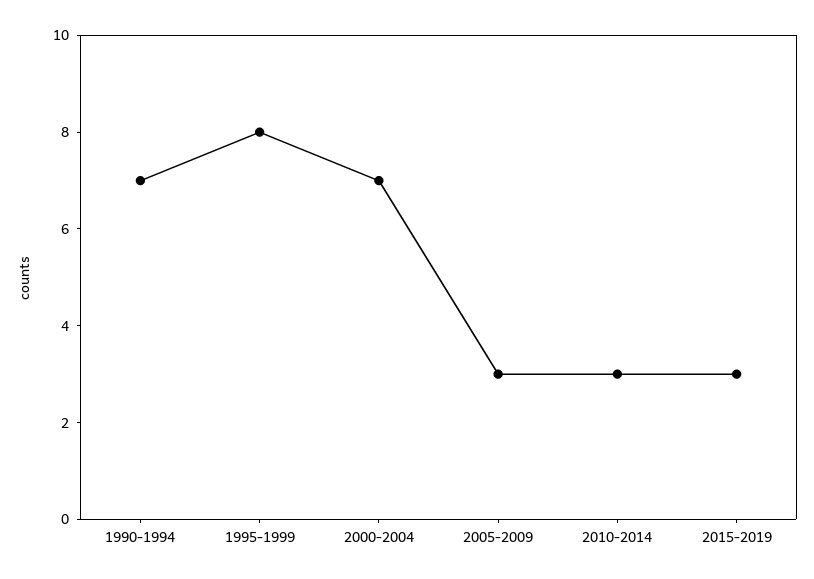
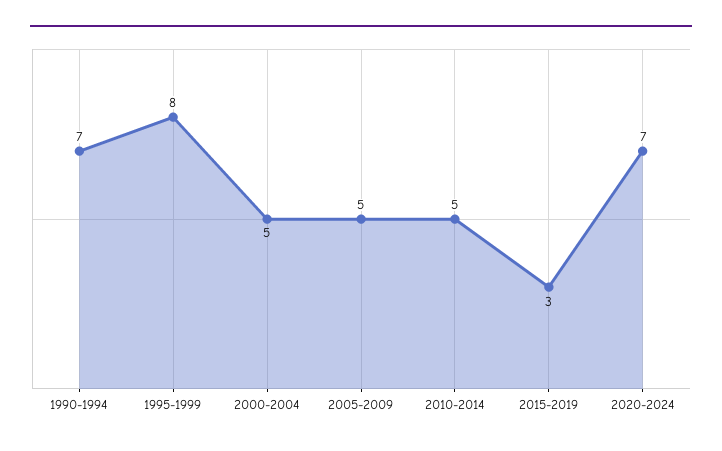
  {
    "1990-1994": 7,
    "1995-1999": 8,
-   "2000-2004": 7,
+   "2000-2004": 5,
-   "2005-2009": 3,
+   "2005-2009": 5,
-   "2010-2014": 3,
+   "2010-2014": 5,
-   "2015-2019": 3
+   "2015-2019": 3,
+   "2020-2024": 7
  }

